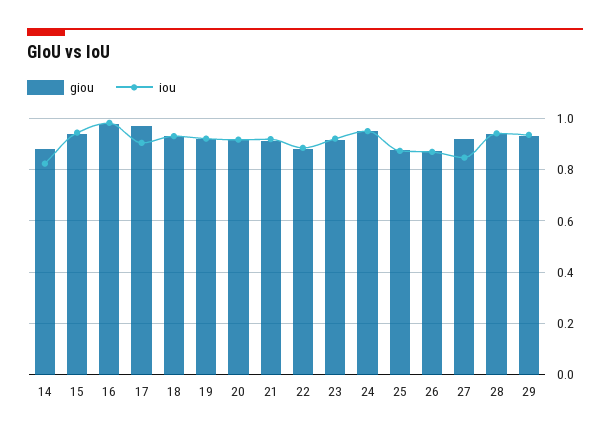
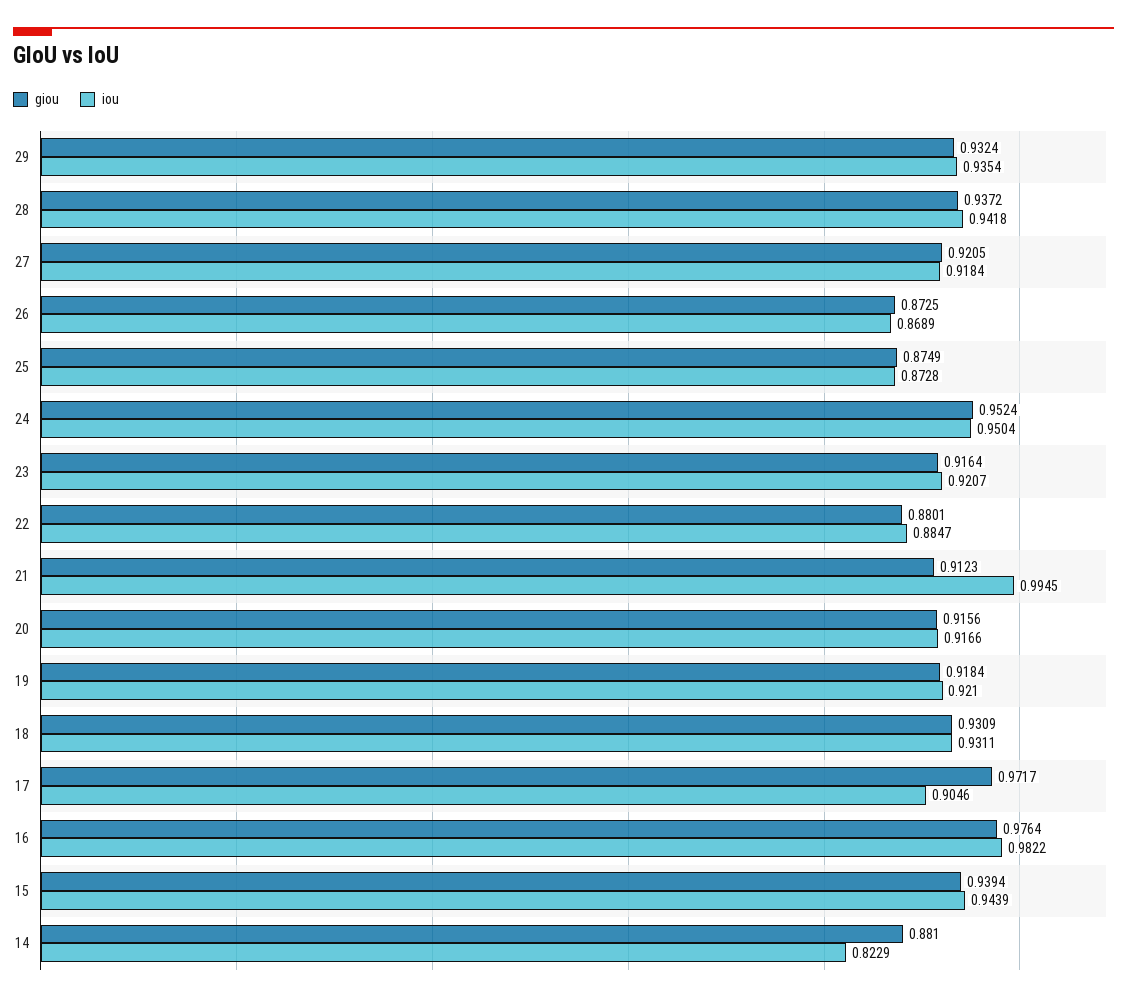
  {
    "giou": {
      "14": 0.881,
      "15": 0.9394,
      "16": 0.9764,
      "17": 0.9717,
      "18": 0.9309,
      "19": 0.9184,
      "20": 0.9156,
      "21": 0.9123,
      "22": 0.8801,
      "23": 0.9164,
      "24": 0.9524,
      "25": 0.8749,
      "26": 0.8725,
      "27": 0.9205,
      "28": 0.9372,
      "29": 0.9324
    },
    "iou": {
      "14": 0.8229,
      "15": 0.9439,
      "16": 0.9822,
      "17": 0.9046,
      "18": 0.9311,
      "19": 0.921,
      "20": 0.9166,
-     "21": 0.925,
+     "21": 0.9945,
      "22": 0.8847,
      "23": 0.9207,
      "24": 0.9504,
      "25": 0.8728,
      "26": 0.8689,
-     "27": 0.85,
+     "27": 0.9184,
      "28": 0.9418,
      "29": 0.9354
    }
  }

